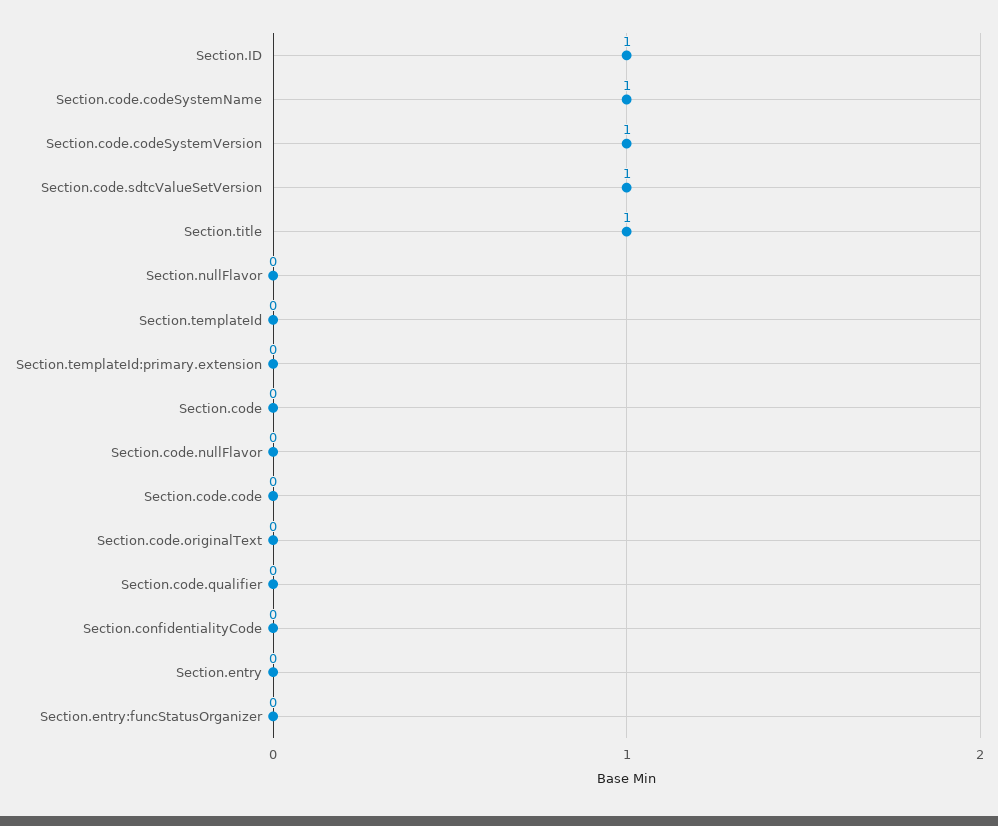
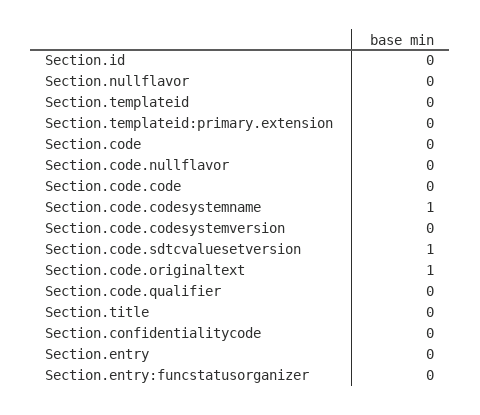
  {
-   "Section.ID": 1,
+   "Section.ID": 0,
    "Section.code.codeSystemName": 1,
-   "Section.code.codeSystemVersion": 1,
+   "Section.code.codeSystemVersion": 0,
    "Section.code.sdtcValueSetVersion": 1,
-   "Section.title": 1,
+   "Section.title": 0,
    "Section.nullFlavor": 0,
    "Section.templateId": 0,
    "Section.templateId:primary.extension": 0,
    "Section.code": 0,
    "Section.code.nullFlavor": 0,
    "Section.code.code": 0,
-   "Section.code.originalText": 0,
+   "Section.code.originalText": 1,
    "Section.code.qualifier": 0,
    "Section.confidentialityCode": 0,
    "Section.entry": 0,
    "Section.entry:funcStatusOrganizer": 0
  }

